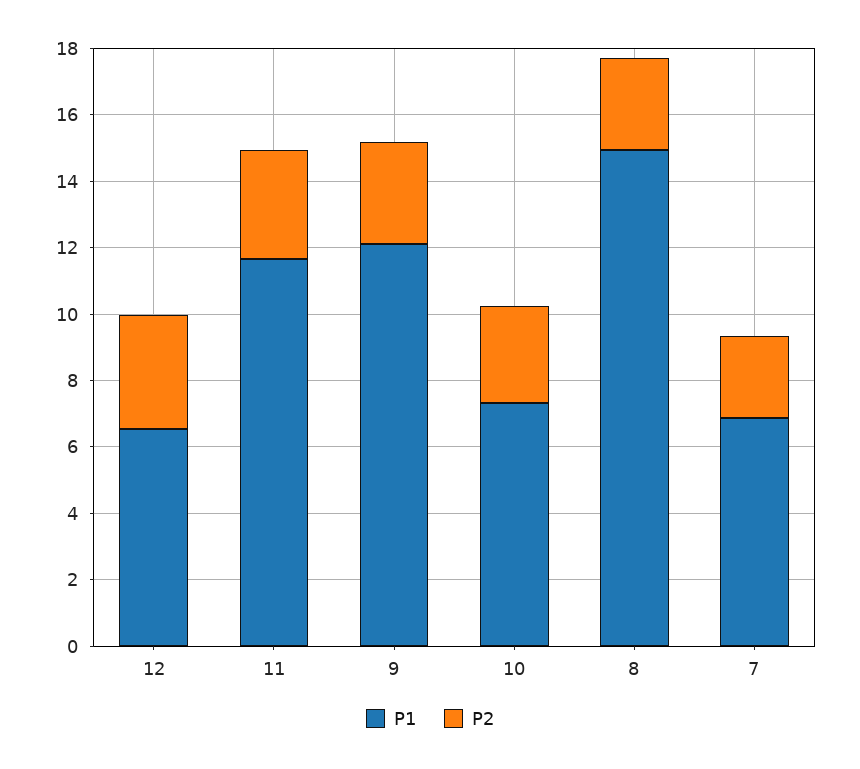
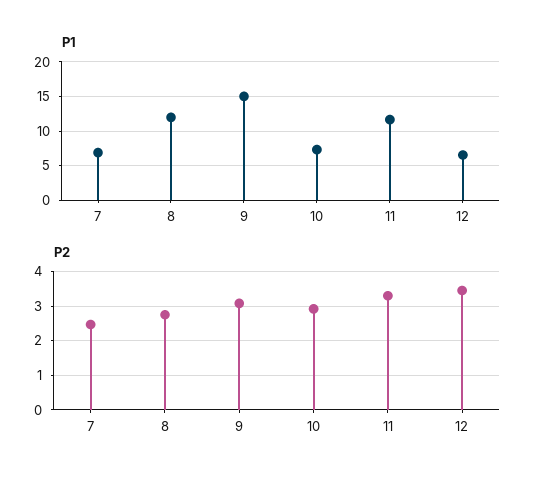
  {
    "P1": {
      "12": 6.5,
      "11": 11.5,
-     "9": 12,
+     "9": 15,
      "10": 7.5,
-     "8": 15,
+     "8": 12,
      "7": 7
    },
    "P2": {
      "12": 3.4,
      "11": 3.4,
      "9": 3,
      "10": 3,
      "8": 2.8,
      "7": 2.4
    }
  }

